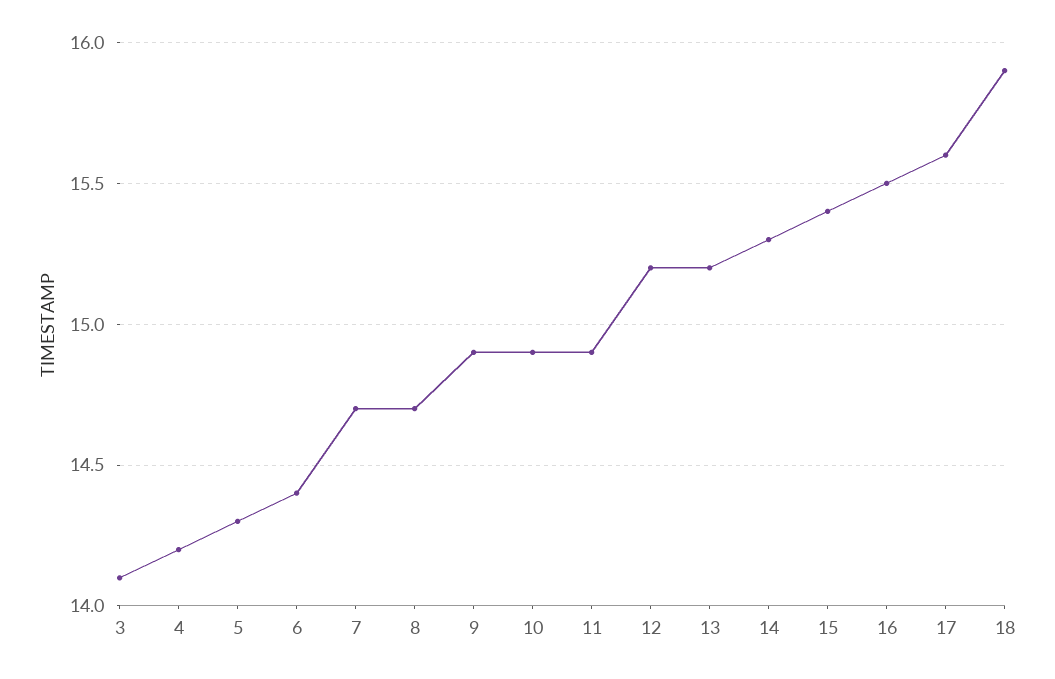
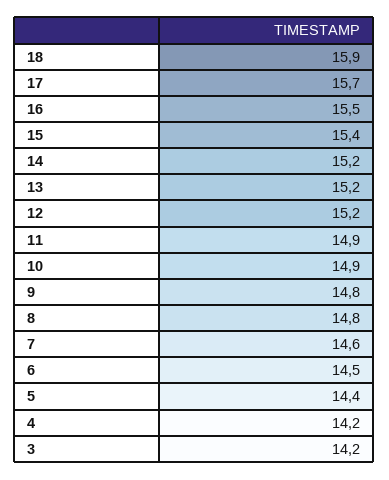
  {
-   "3": 14.1,
+   "3": 14.2,
    "4": 14.2,
-   "5": 14.3,
+   "5": 14.4,
-   "6": 14.4,
+   "6": 14.5,
-   "7": 14.7,
+   "7": 14.6,
-   "8": 14.7,
+   "8": 14.8,
-   "9": 14.9,
+   "9": 14.8,
    "10": 14.9,
    "11": 14.9,
    "12": 15.2,
    "13": 15.2,
-   "14": 15.3,
+   "14": 15.2,
    "15": 15.4,
    "16": 15.5,
-   "17": 15.6,
+   "17": 15.7,
    "18": 15.9
  }

